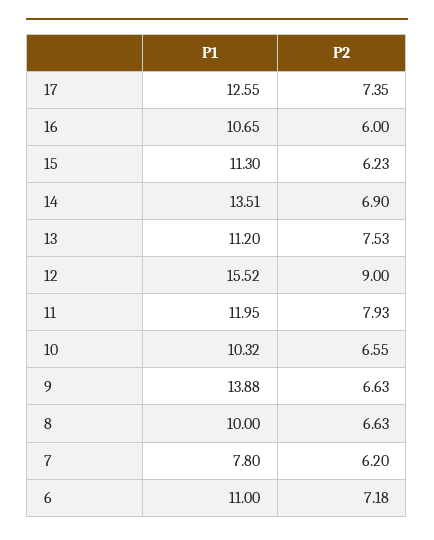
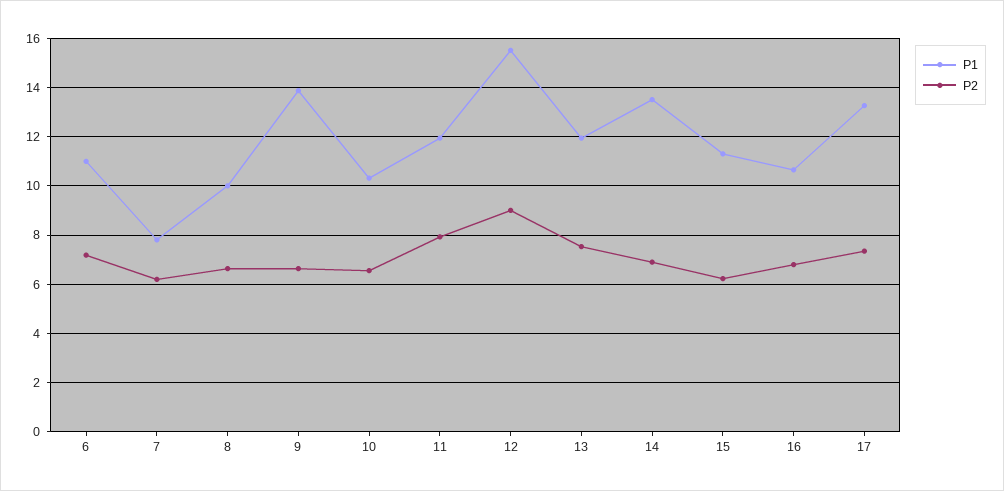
  {
    "P1": {
-     "17": 12.55,
+     "17": 13.25,
      "16": 10.65,
      "15": 11.3,
      "14": 13.51,
-     "13": 11.2,
+     "13": 12,
      "12": 15.52,
      "11": 11.95,
      "10": 10.32,
      "9": 13.88,
      "8": 10,
      "7": 7.8,
      "6": 11
    },
    "P2": {
      "17": 7.35,
-     "16": 6,
+     "16": 6.75,
      "15": 6.23,
      "14": 6.9,
      "13": 7.53,
      "12": 9,
      "11": 7.93,
      "10": 6.55,
      "9": 6.63,
      "8": 6.63,
      "7": 6.2,
      "6": 7.18
    }
  }

